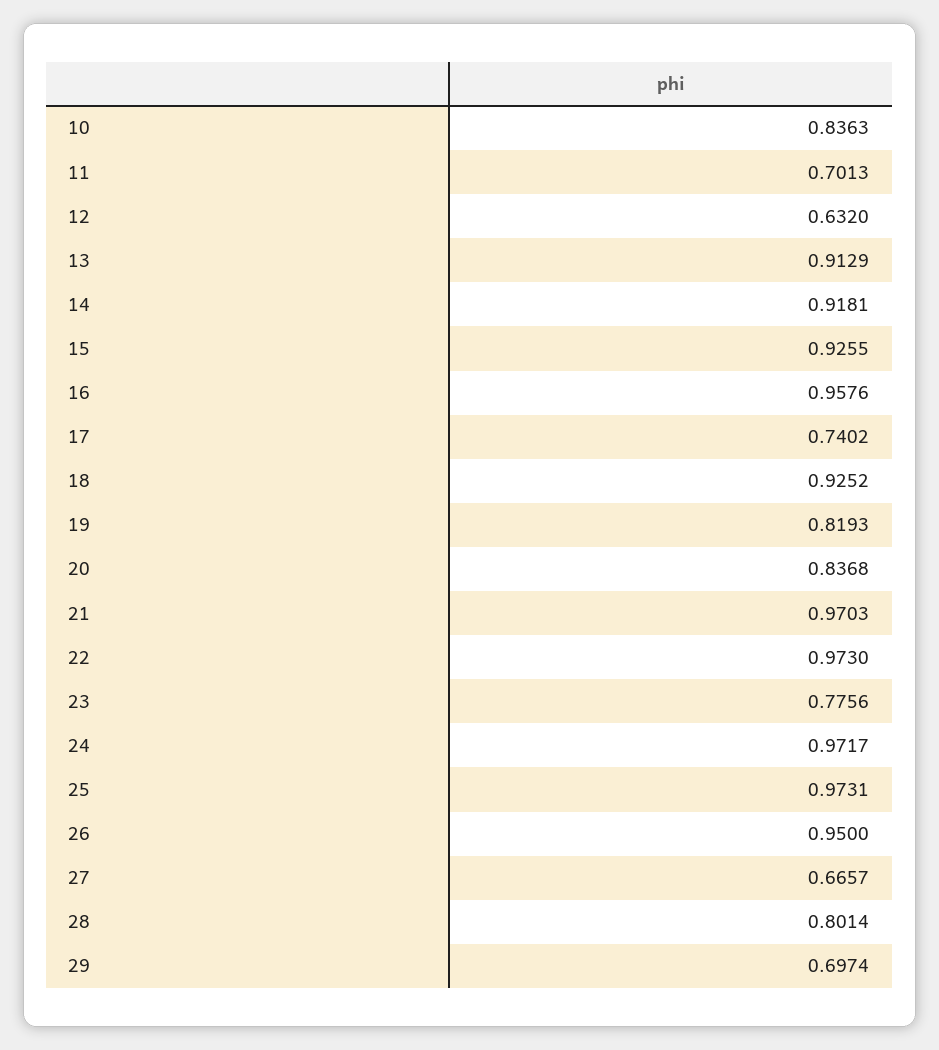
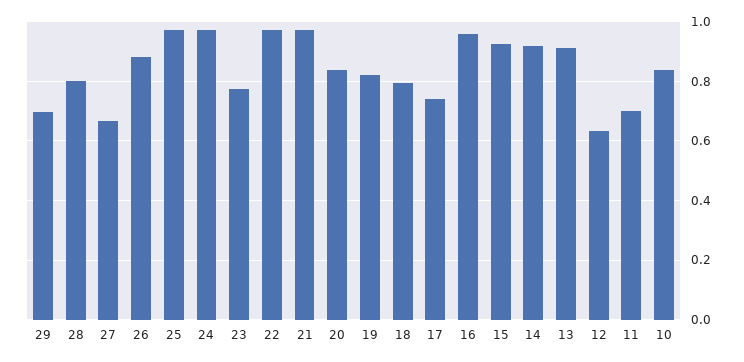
  {
    "10": 0.8363,
    "11": 0.7013,
    "12": 0.632,
    "13": 0.9129,
    "14": 0.9181,
    "15": 0.9255,
    "16": 0.9576,
    "17": 0.7402,
-   "18": 0.9252,
+   "18": 0.8,
    "19": 0.8193,
    "20": 0.8368,
    "21": 0.9703,
    "22": 0.973,
    "23": 0.7756,
    "24": 0.9717,
    "25": 0.9731,
-   "26": 0.95,
+   "26": 0.875,
    "27": 0.6657,
    "28": 0.8014,
    "29": 0.6974
  }

